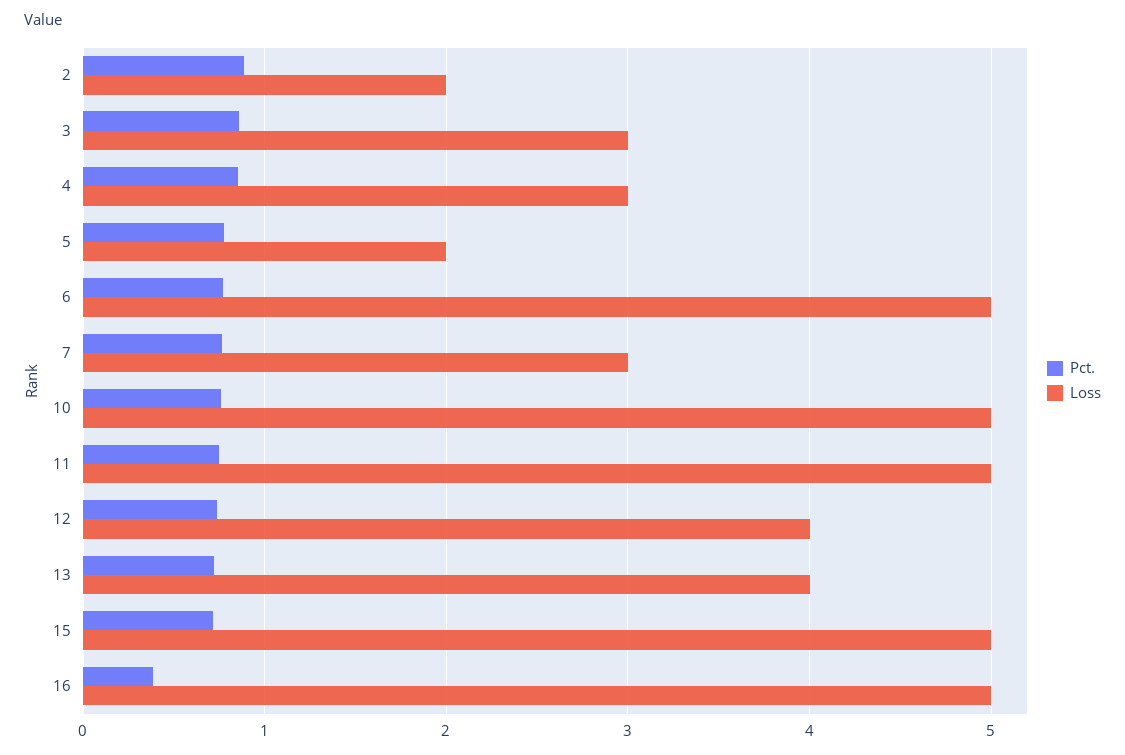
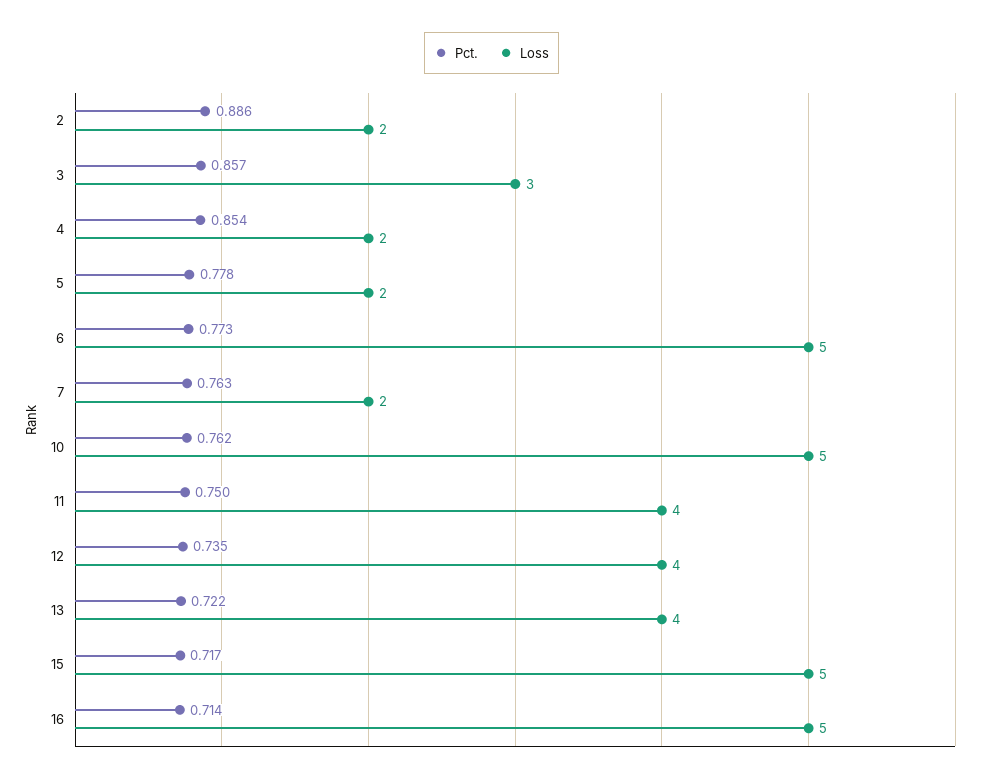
  {
    "Pct.": {
      "2": 0.886,
      "3": 0.857,
      "4": 0.854,
      "5": 0.778,
      "6": 0.773,
      "7": 0.763,
      "10": 0.762,
      "11": 0.75,
      "12": 0.735,
      "13": 0.722,
      "15": 0.717,
-     "16": 0.4
+     "16": 0.714
    },
    "Loss": {
      "2": 2,
      "3": 3,
-     "4": 3,
+     "4": 2,
      "5": 2,
      "6": 5,
-     "7": 3,
+     "7": 2,
      "10": 5,
-     "11": 5,
+     "11": 4,
      "12": 4,
      "13": 4,
      "15": 5,
      "16": 5
    }
  }

